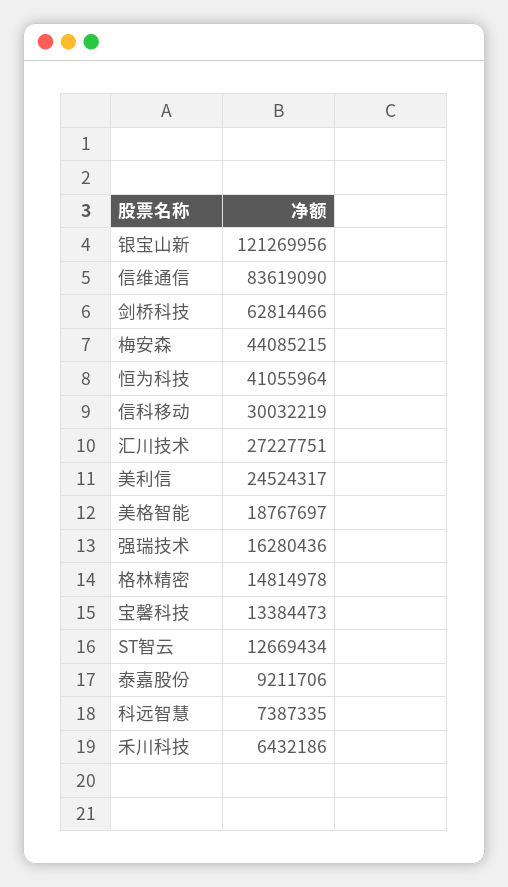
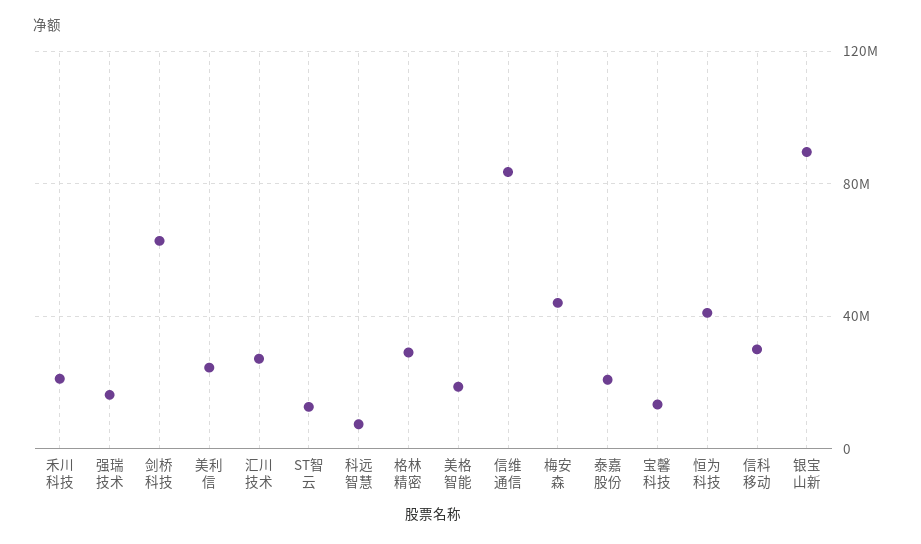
  {
-   "银宝山新": 121269956,
+   "银宝山新": 90000000,
    "信维通信": 83619090,
    "剑桥科技": 62814466,
    "梅安森": 44085215,
    "恒为科技": 41055964,
    "信科移动": 30032219,
    "汇川技术": 27227751,
    "美利信": 24524317,
    "美格智能": 18767697,
    "强瑞技术": 16280436,
-   "格林精密": 14814978,
+   "格林精密": 30000000,
    "宝馨科技": 13384473,
    "ST智云": 12669434,
-   "泰嘉股份": 9211706,
+   "泰嘉股份": 20000000,
    "科远智慧": 7387335,
-   "禾川科技": 6432186
+   "禾川科技": 20000000
  }

